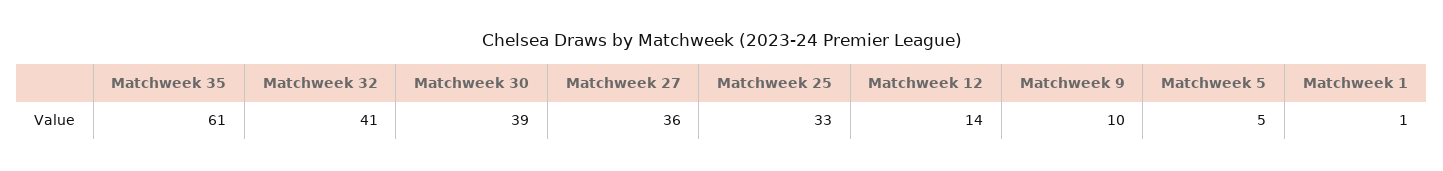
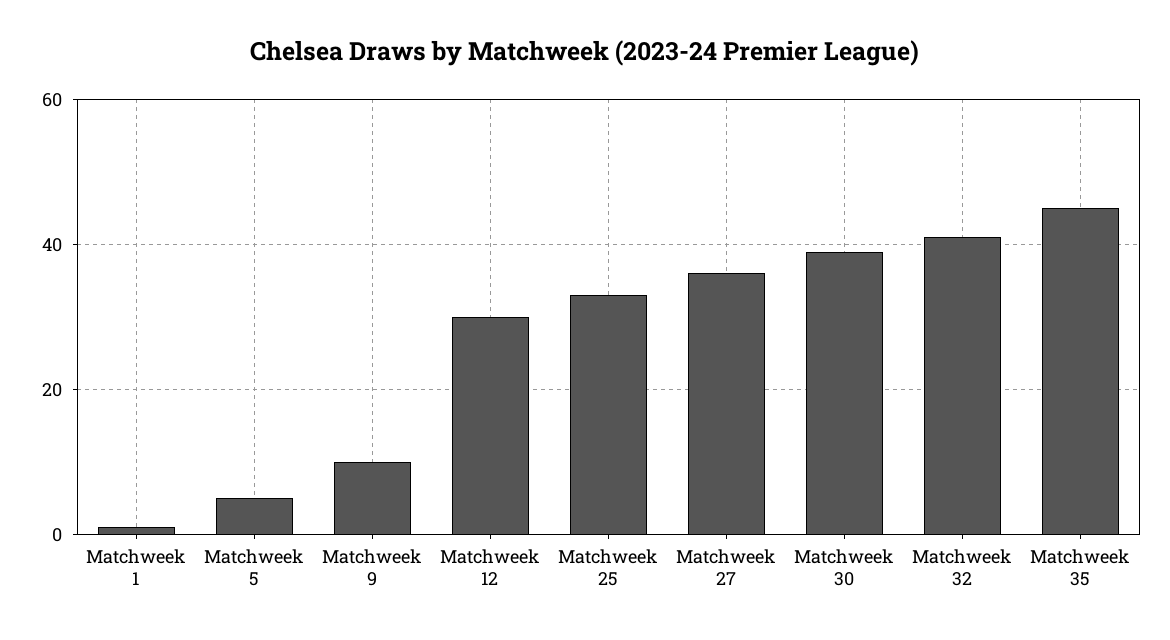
  {
-   "Matchweek 35": 61,
+   "Matchweek 35": 45,
    "Matchweek 32": 41,
    "Matchweek 30": 39,
    "Matchweek 27": 36,
    "Matchweek 25": 33,
-   "Matchweek 12": 14,
+   "Matchweek 12": 30,
    "Matchweek 9": 10,
    "Matchweek 5": 5,
    "Matchweek 1": 1
  }

